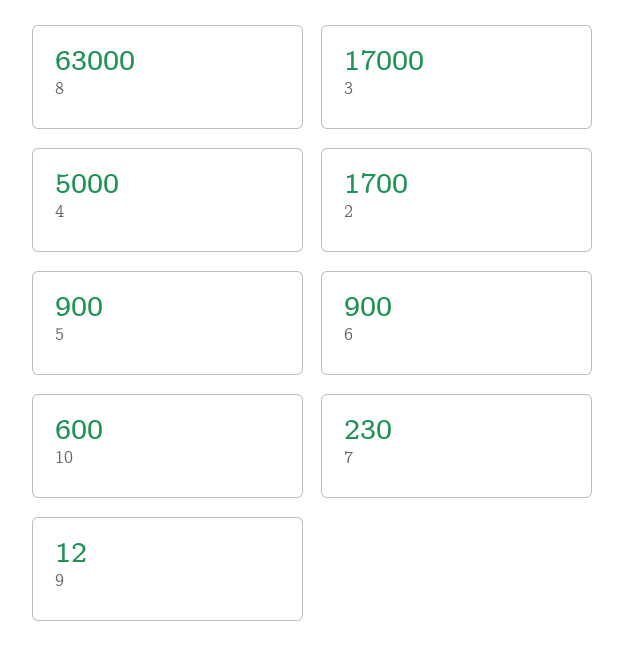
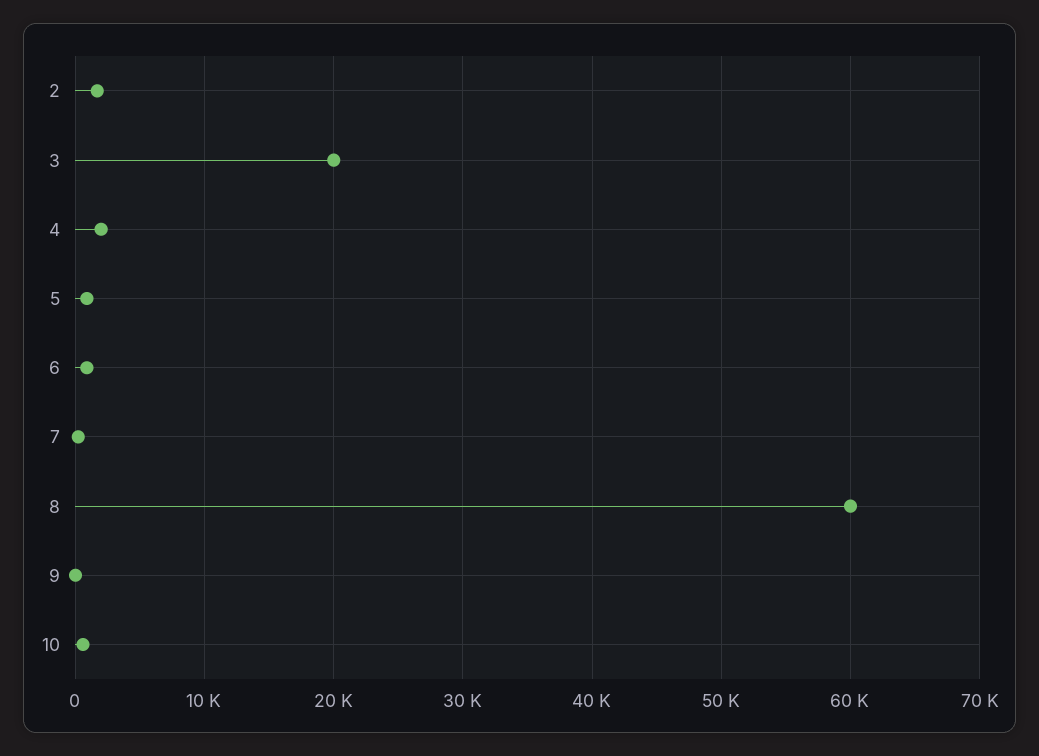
  {
-   "8": 63000,
+   "8": 60000,
-   "3": 17000,
+   "3": 20000,
-   "4": 5000,
+   "4": 2000,
    "2": 1700,
    "5": 900,
    "6": 900,
    "10": 600,
    "7": 230,
    "9": 12
  }

